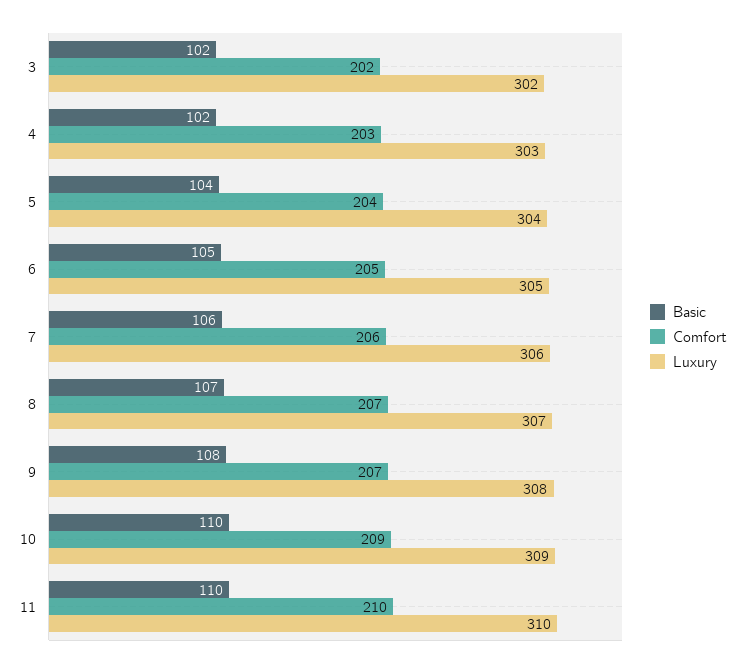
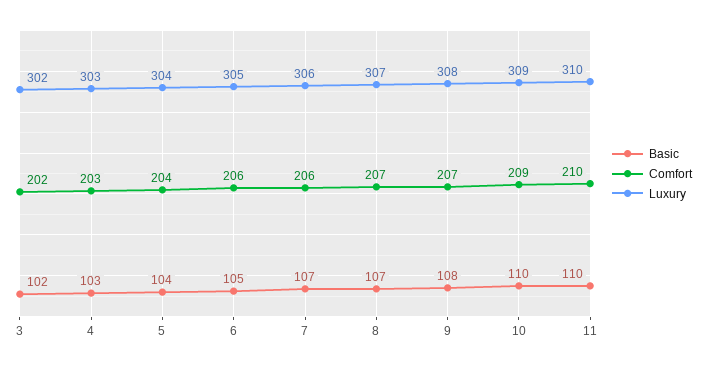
  {
    "Basic": {
      "3": 102,
-     "4": 102,
+     "4": 103,
      "5": 104,
      "6": 105,
-     "7": 106,
+     "7": 107,
      "8": 107,
      "9": 108,
      "10": 110,
      "11": 110
    },
    "Comfort": {
      "3": 202,
      "4": 203,
      "5": 204,
-     "6": 205,
+     "6": 206,
      "7": 206,
      "8": 207,
      "9": 207,
      "10": 209,
      "11": 210
    },
    "Luxury": {
      "3": 302,
      "4": 303,
      "5": 304,
      "6": 305,
      "7": 306,
      "8": 307,
      "9": 308,
      "10": 309,
      "11": 310
    }
  }

